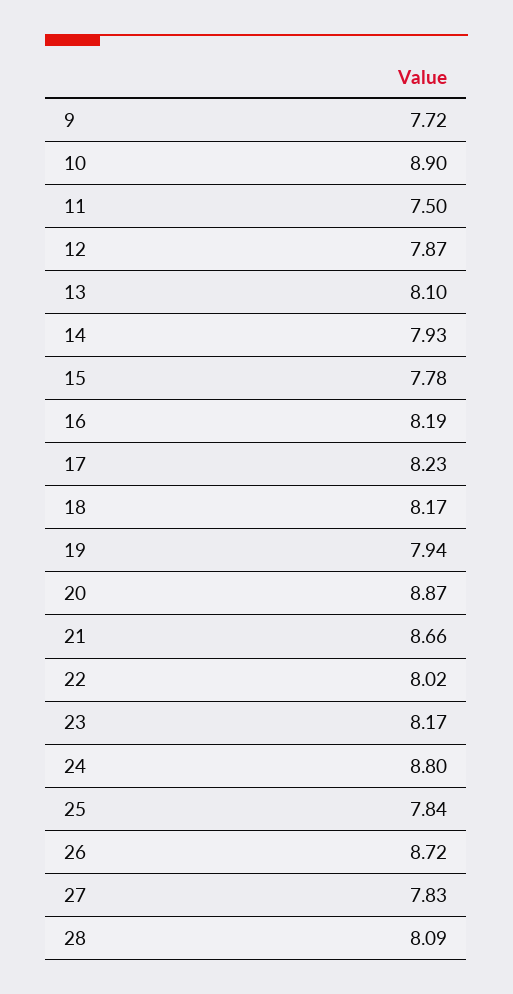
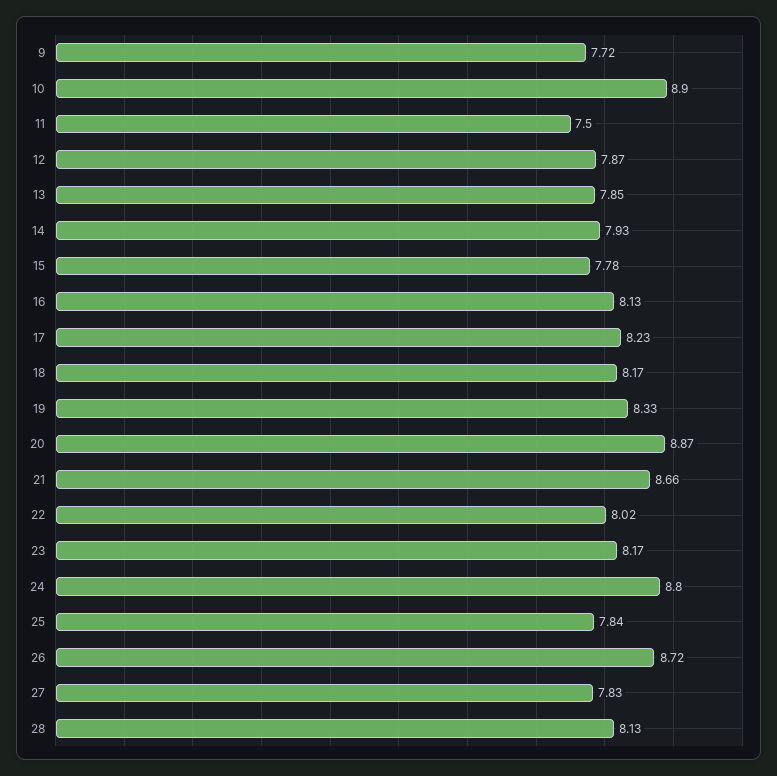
  {
    "9": 7.72,
    "10": 8.9,
    "11": 7.5,
    "12": 7.87,
-   "13": 8.1,
+   "13": 7.85,
    "14": 7.93,
    "15": 7.78,
-   "16": 8.19,
+   "16": 8.13,
    "17": 8.23,
    "18": 8.17,
-   "19": 7.94,
+   "19": 8.33,
    "20": 8.87,
    "21": 8.66,
    "22": 8.02,
    "23": 8.17,
    "24": 8.8,
    "25": 7.84,
    "26": 8.72,
    "27": 7.83,
-   "28": 8.09
+   "28": 8.13
  }

